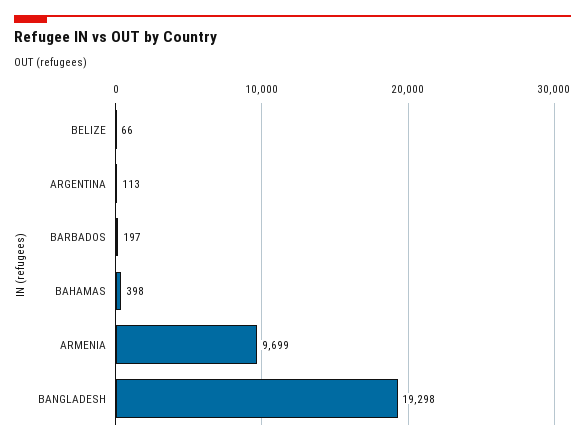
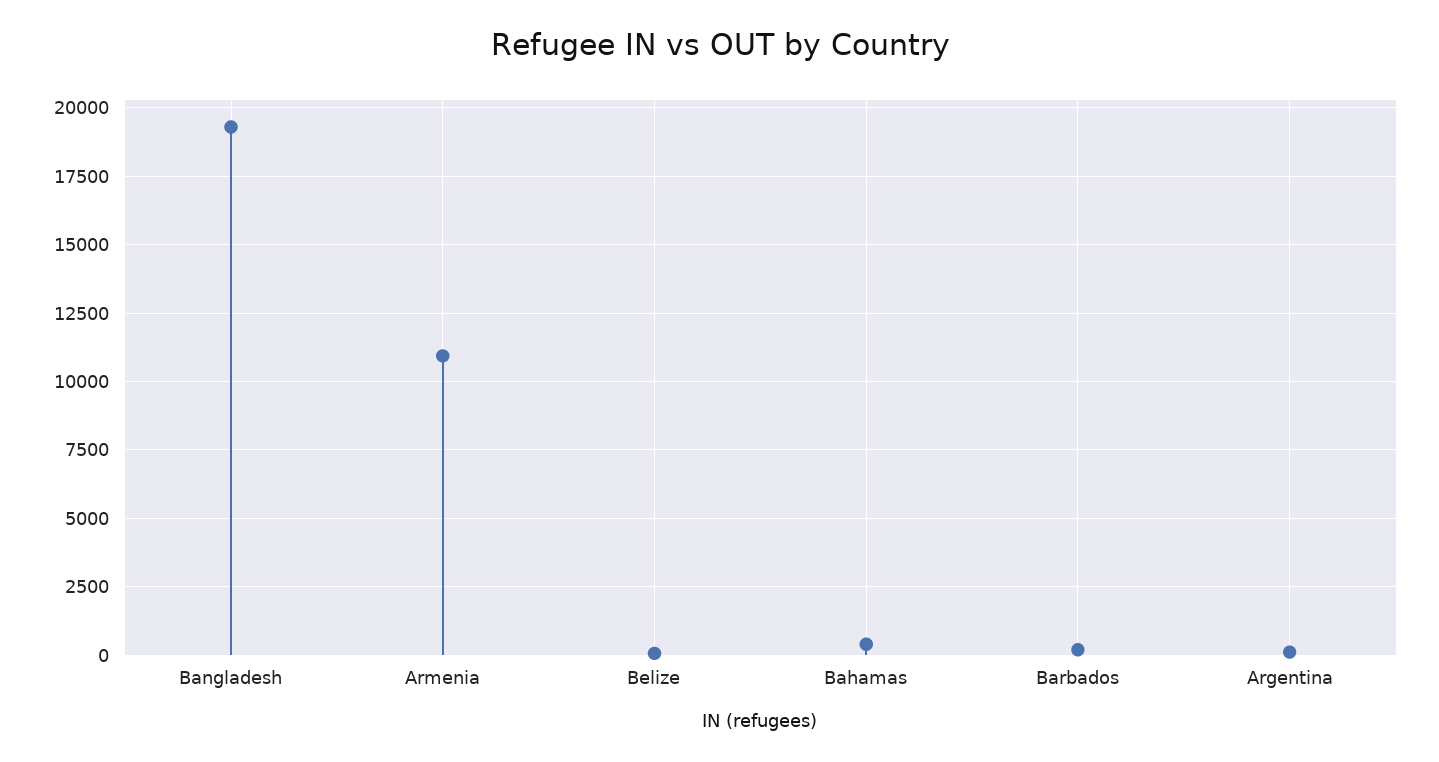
  {
    "BELIZE": 66,
    "ARGENTINA": 113,
    "BARBADOS": 197,
    "BAHAMAS": 398,
-   "ARMENIA": 9699,
+   "ARMENIA": 11000,
    "BANGLADESH": 19298
  }

